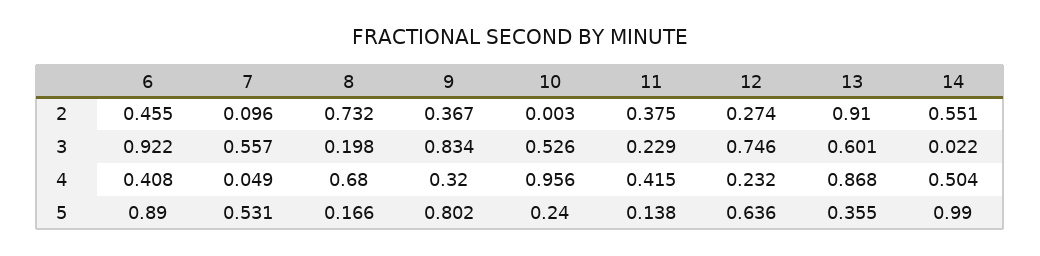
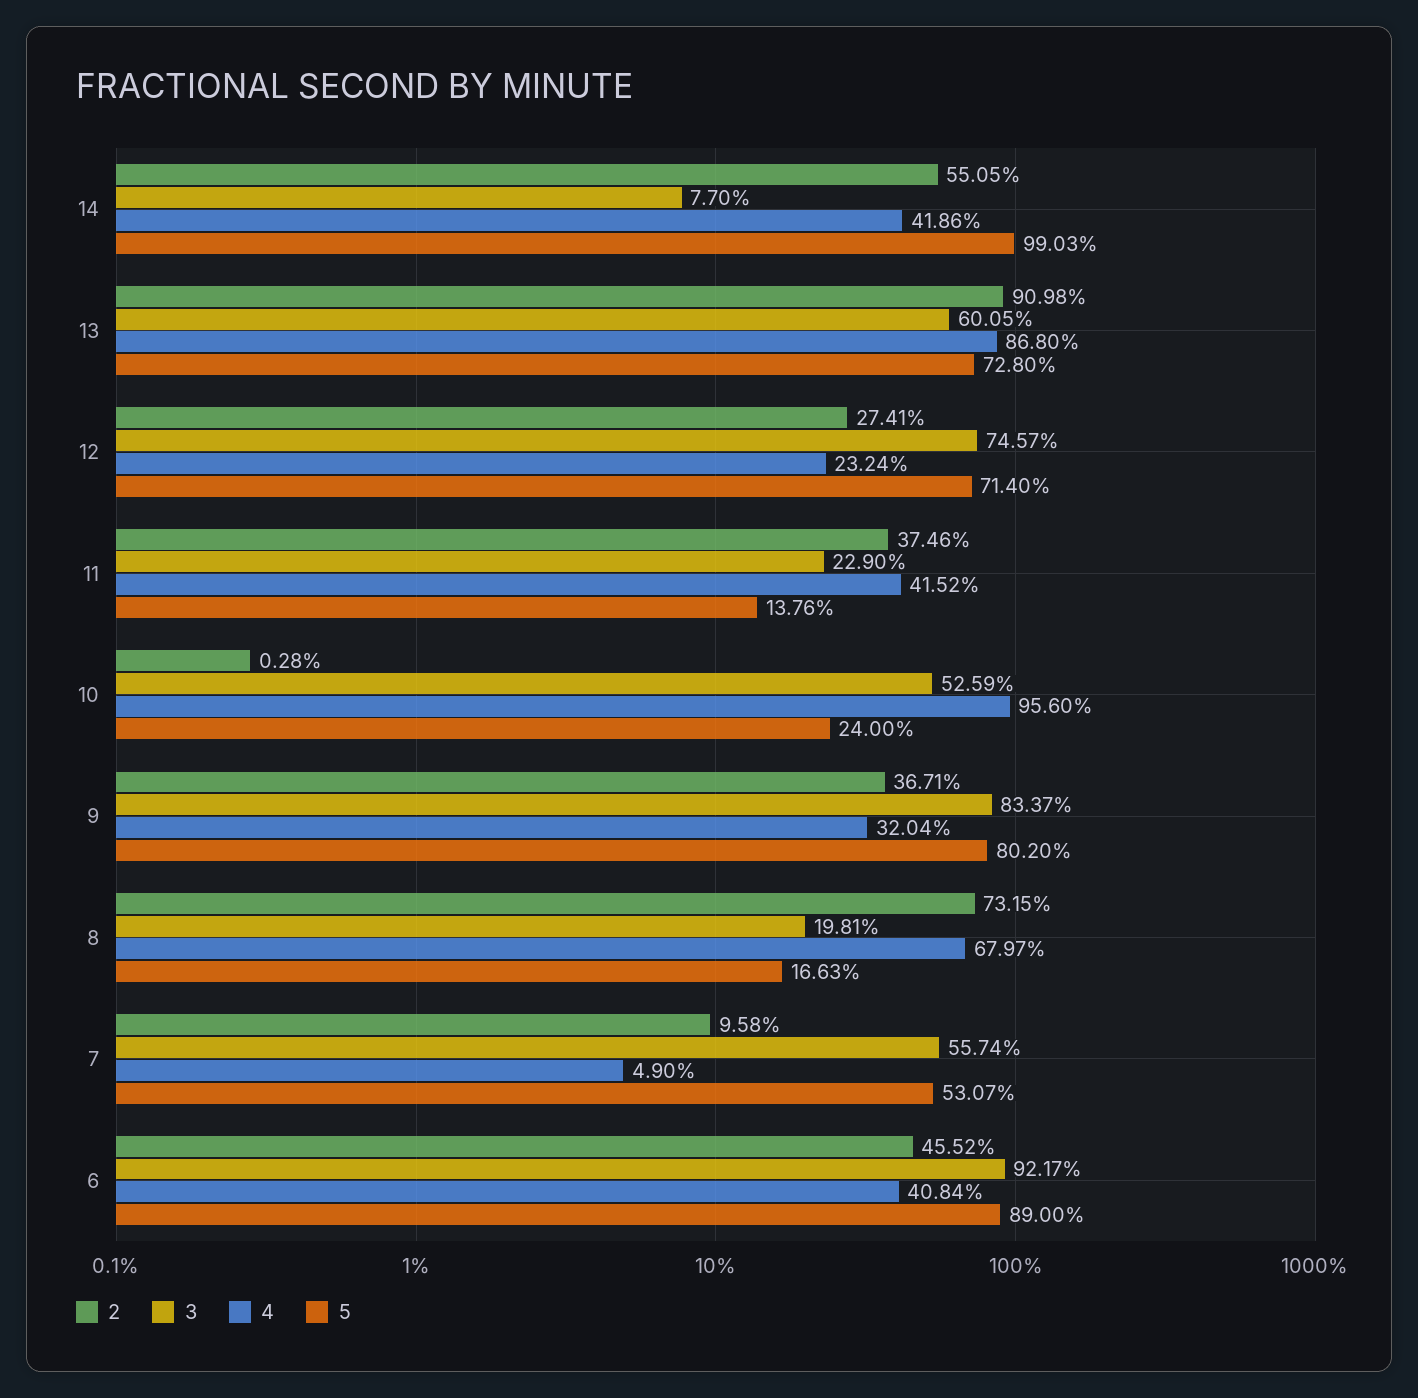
  {
    "2": {
      "6": 0.4552,
      "7": 0.0958,
      "8": 0.7315,
      "9": 0.3671,
      "10": 0.0028,
      "11": 0.3746,
      "12": 0.2741,
      "13": 0.9098,
      "14": 0.5505
    },
    "3": {
      "6": 0.9217,
      "7": 0.5574,
      "8": 0.1981,
      "9": 0.8337,
      "10": 0.5259,
      "11": 0.229,
      "12": 0.7457,
      "13": 0.6005,
-     "14": 0.022
+     "14": 0.077
    },
    "4": {
      "6": 0.4084,
      "7": 0.049,
      "8": 0.6797,
      "9": 0.3204,
      "10": 0.956,
      "11": 0.4152,
      "12": 0.2324,
      "13": 0.868,
-     "14": 0.504
+     "14": 0.4186
    },
    "5": {
      "6": 0.89,
      "7": 0.5307,
      "8": 0.1663,
      "9": 0.802,
      "10": 0.24,
      "11": 0.1376,
-     "12": 0.636,
+     "12": 0.714,
-     "13": 0.355,
+     "13": 0.728,
      "14": 0.9903
    }
  }

